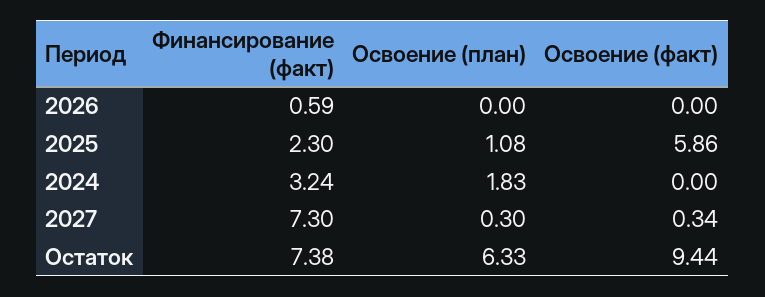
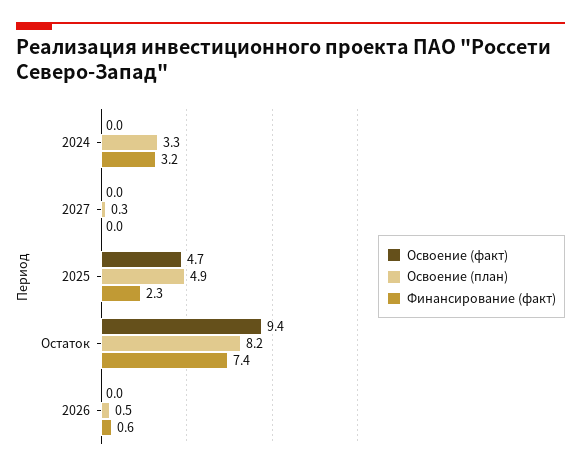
  {
    "Финансирование (факт)": {
      "2026": 0.59,
      "2025": 2.3,
      "2024": 3.24,
-     "2027": 7.3,
+     "2027": 0,
      "Остаток": 7.38
    },
    "Освоение (план)": {
-     "2026": 0,
+     "2026": 0.5,
-     "2025": 1.08,
+     "2025": 4.9,
-     "2024": 1.83,
+     "2024": 3.3,
      "2027": 0.3,
-     "Остаток": 6.33
+     "Остаток": 8.2
    },
    "Освоение (факт)": {
      "2026": 0,
-     "2025": 5.86,
+     "2025": 4.7,
      "2024": 0,
-     "2027": 0.34,
+     "2027": 0,
      "Остаток": 9.44
    }
  }

